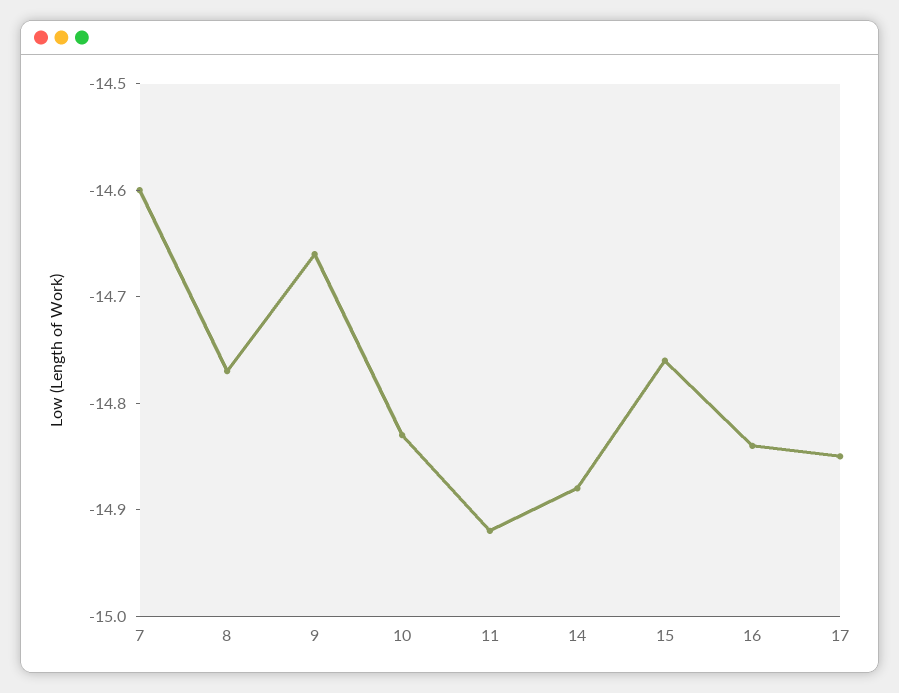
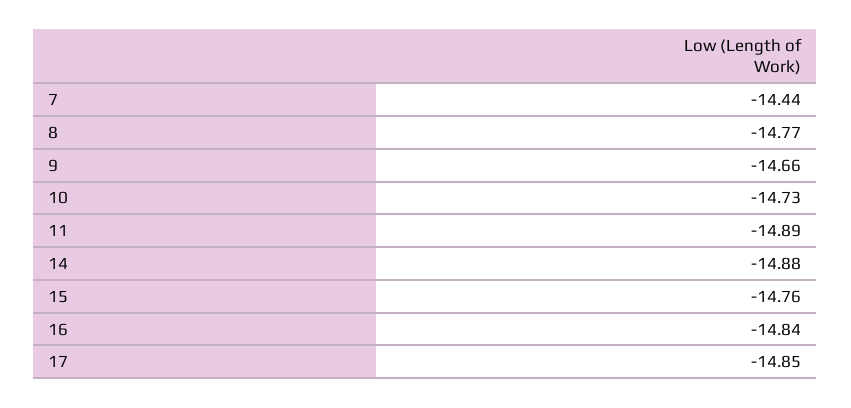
  {
-   "7": -14.6,
+   "7": -14.44,
    "8": -14.77,
    "9": -14.66,
-   "10": -14.83,
+   "10": -14.73,
-   "11": -14.92,
+   "11": -14.89,
    "14": -14.88,
    "15": -14.76,
    "16": -14.84,
    "17": -14.85
  }

